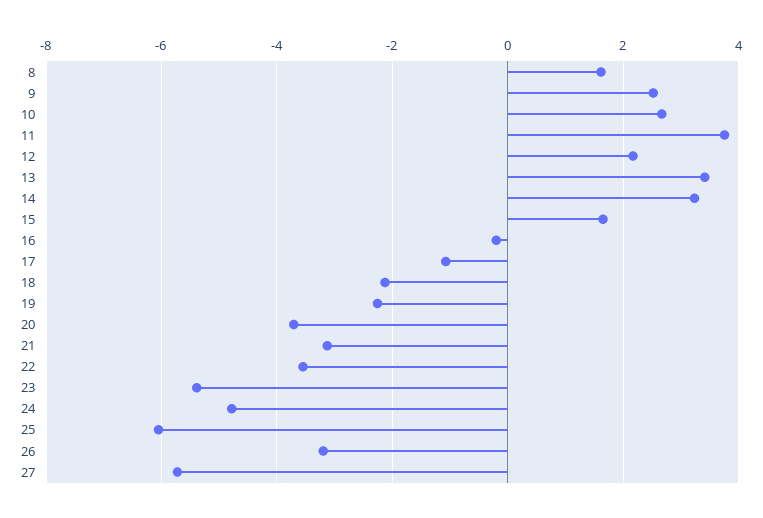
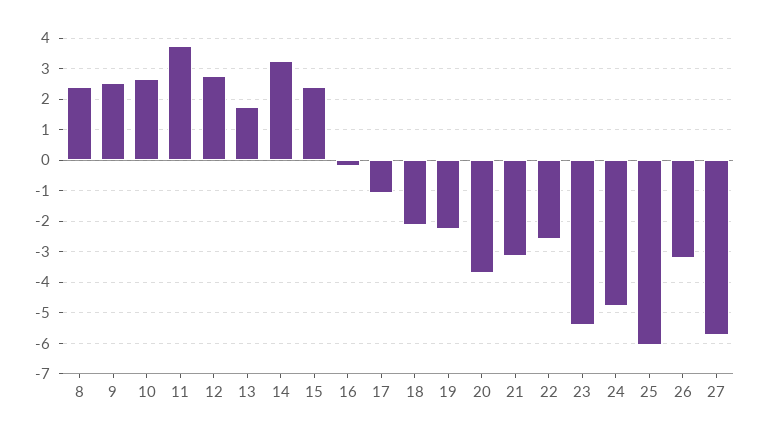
  {
-   "8": 1.6,
+   "8": 2.4,
    "9": 2.6,
    "10": 2.6,
    "11": 3.8,
-   "12": 2.2,
+   "12": 2.8,
-   "13": 3.4,
+   "13": 1.8,
    "14": 3.2,
-   "15": 1.6,
+   "15": 2.4,
    "16": -0.2,
    "17": -1,
    "18": -2.2,
    "19": -2.2,
    "20": -3.8,
    "21": -3.2,
-   "22": -3.6,
+   "22": -2.6,
    "23": -5.4,
    "24": -4.8,
    "25": -6,
    "26": -3.2,
    "27": -5.8
  }

